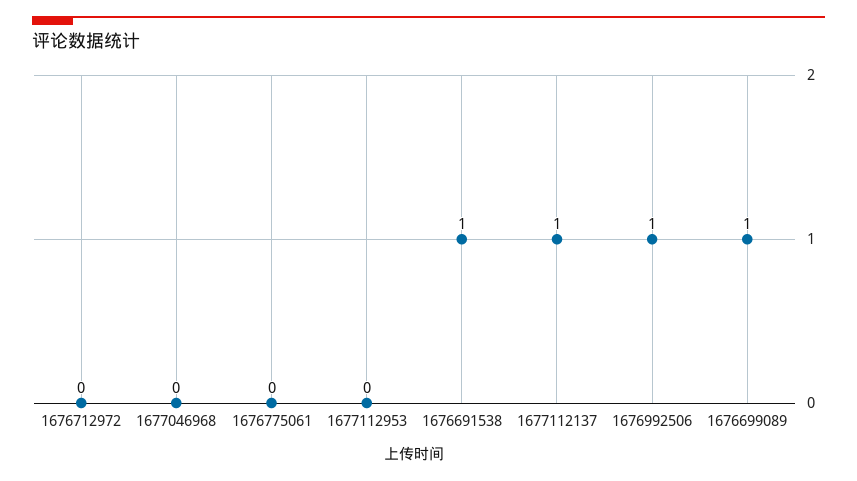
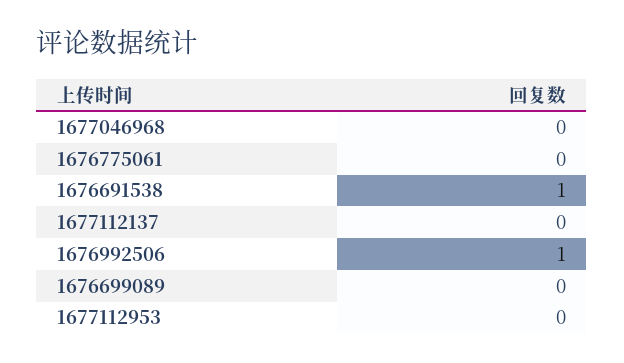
  {
-   "1676712972": 0,
    "1677046968": 0,
    "1676775061": 0,
    "1677112953": 0,
    "1676691538": 1,
-   "1677112137": 1,
+   "1677112137": 0,
    "1676992506": 1,
-   "1676699089": 1
+   "1676699089": 0
  }

